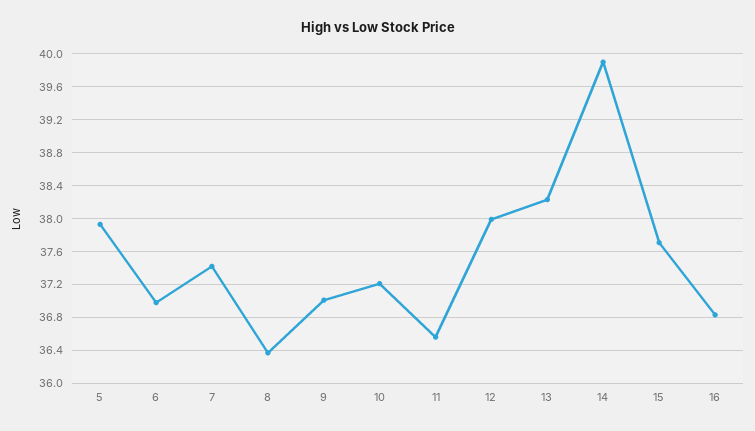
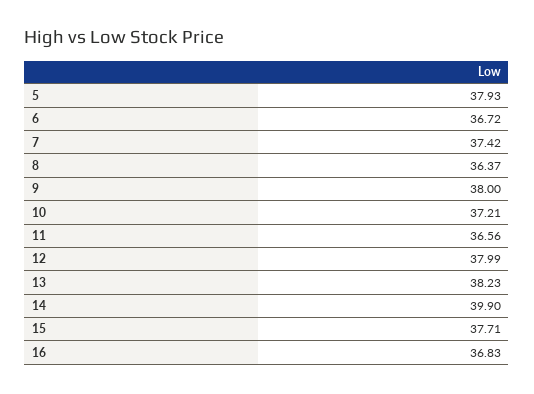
  {
    "5": 37.93,
-   "6": 37,
+   "6": 36.72,
    "7": 37.42,
    "8": 36.37,
-   "9": 37,
+   "9": 38,
    "10": 37.21,
    "11": 36.56,
    "12": 37.99,
    "13": 38.23,
    "14": 39.9,
    "15": 37.71,
    "16": 36.83
  }

